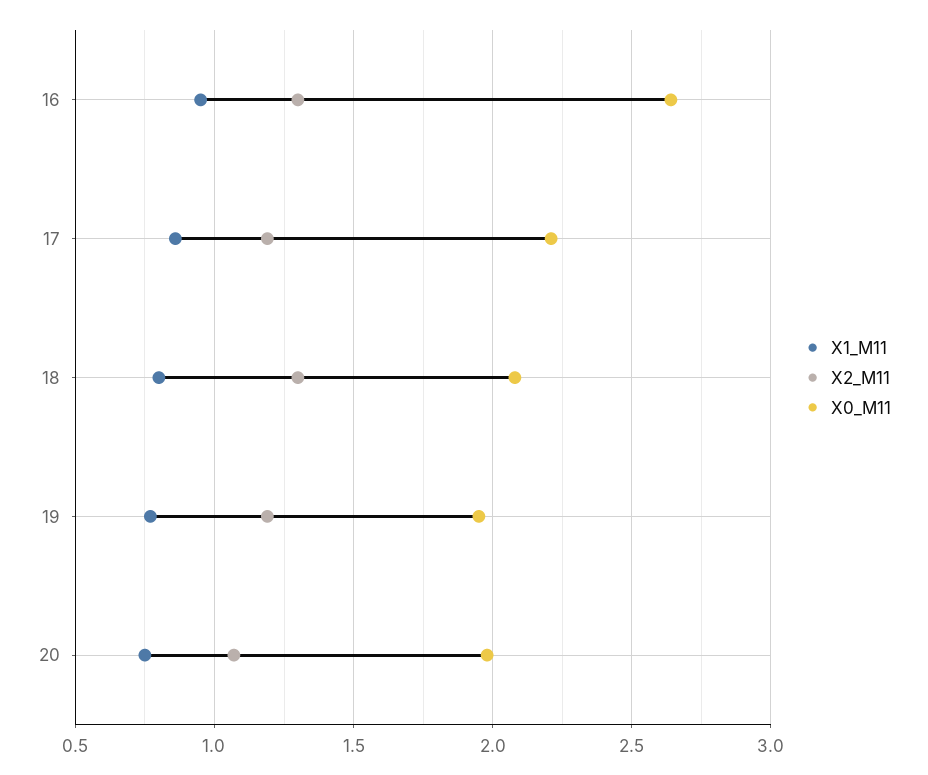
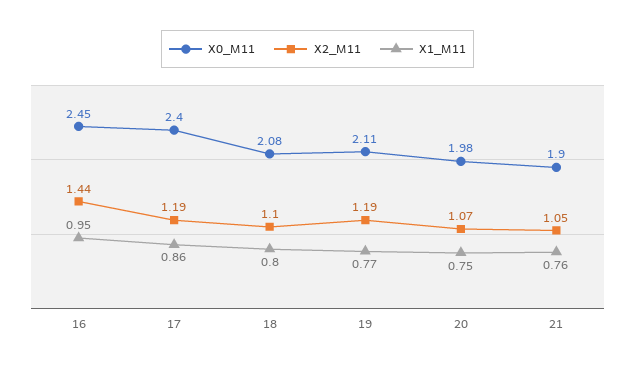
  {
    "X1_M11": {
      "16": 0.95,
      "17": 0.86,
      "18": 0.8,
      "19": 0.77,
-     "20": 0.75
+     "20": 0.75,
+     "21": 0.76
    },
    "X2_M11": {
-     "16": 1.3,
+     "16": 1.44,
      "17": 1.19,
-     "18": 1.3,
+     "18": 1.1,
      "19": 1.19,
-     "20": 1.07
+     "20": 1.07,
+     "21": 1.05
    },
    "X0_M11": {
-     "16": 2.65,
+     "16": 2.45,
-     "17": 2.2,
+     "17": 2.4,
      "18": 2.08,
-     "19": 1.95,
+     "19": 2.11,
-     "20": 1.98
+     "20": 1.98,
+     "21": 1.9
    }
  }

